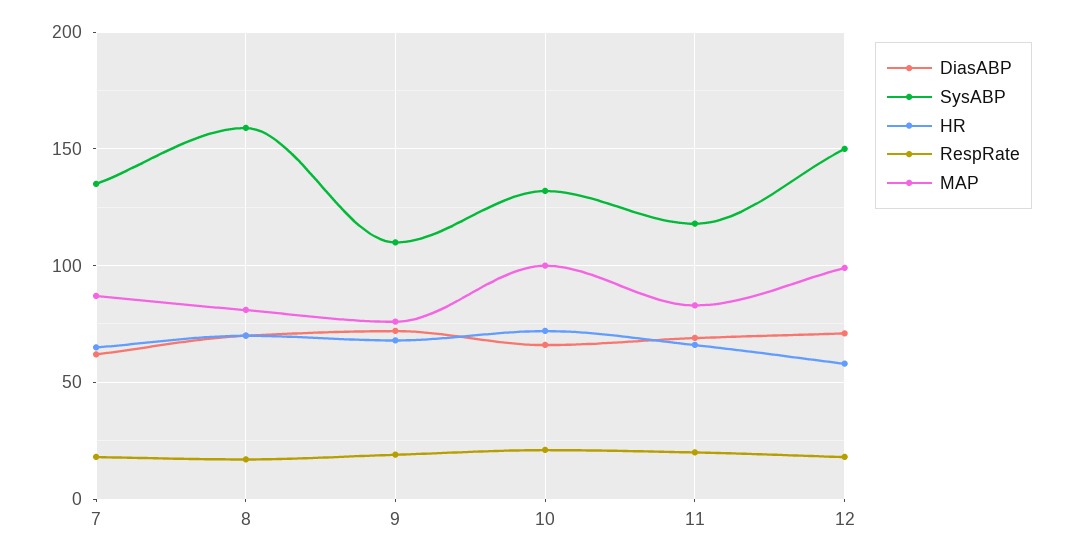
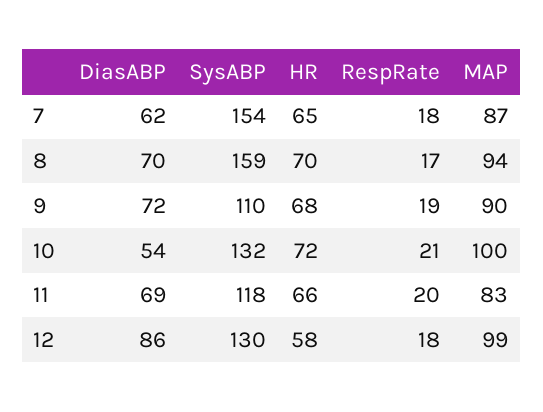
  {
    "DiasABP": {
      "7": 62,
      "8": 70,
      "9": 72,
-     "10": 65,
+     "10": 54,
      "11": 69,
-     "12": 70
+     "12": 86
    },
    "SysABP": {
-     "7": 135,
+     "7": 154,
      "8": 159,
      "9": 110,
      "10": 132,
      "11": 118,
-     "12": 150
+     "12": 130
    },
    "HR": {
      "7": 65,
      "8": 70,
      "9": 68,
      "10": 72,
      "11": 66,
      "12": 58
    },
    "RespRate": {
      "7": 18,
      "8": 17,
      "9": 19,
      "10": 21,
      "11": 20,
      "12": 18
    },
    "MAP": {
      "7": 87,
-     "8": 80,
+     "8": 94,
-     "9": 75,
+     "9": 90,
      "10": 100,
      "11": 83,
      "12": 99
    }
  }

